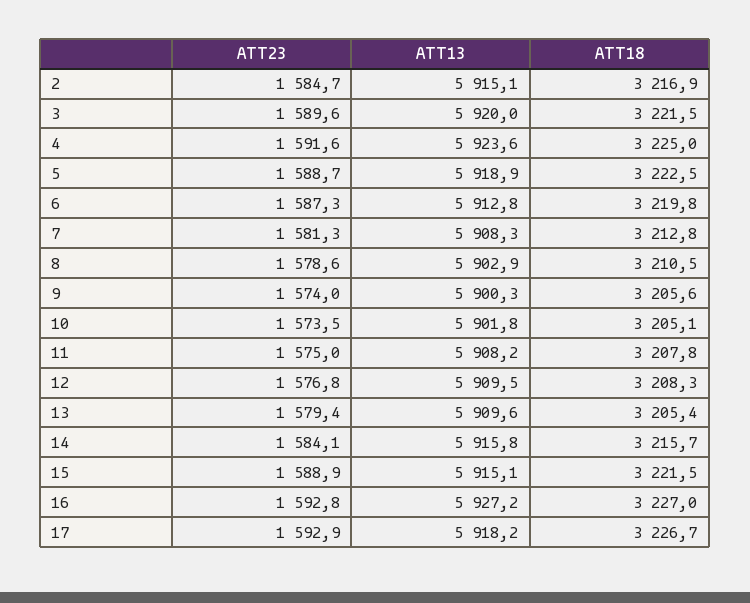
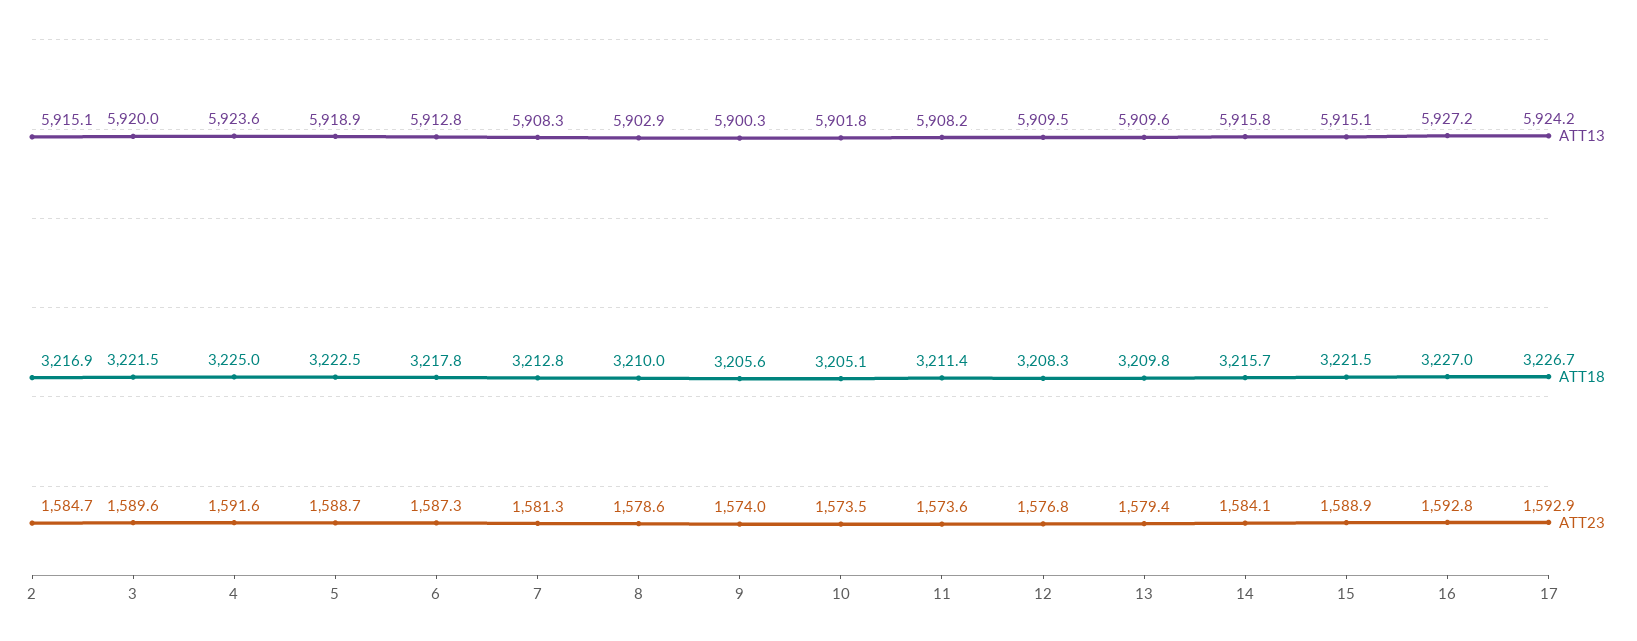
  {
    "ATT23": {
      "2": 1584.7,
      "3": 1589.6,
      "4": 1591.6,
      "5": 1588.7,
      "6": 1587.3,
      "7": 1581.3,
      "8": 1578.6,
      "9": 1574,
      "10": 1573.5,
-     "11": 1575,
+     "11": 1573.6,
      "12": 1576.8,
      "13": 1579.4,
      "14": 1584.1,
      "15": 1588.9,
      "16": 1592.8,
      "17": 1592.9
    },
    "ATT13": {
      "2": 5915.1,
      "3": 5920,
      "4": 5923.6,
      "5": 5918.9,
      "6": 5912.8,
      "7": 5908.3,
      "8": 5902.9,
      "9": 5900.3,
      "10": 5901.8,
      "11": 5908.2,
      "12": 5909.5,
      "13": 5909.6,
      "14": 5915.8,
      "15": 5915.1,
      "16": 5927.2,
-     "17": 5918.2
+     "17": 5924.2
    },
    "ATT18": {
      "2": 3216.9,
      "3": 3221.5,
      "4": 3225,
      "5": 3222.5,
-     "6": 3219.8,
+     "6": 3217.8,
      "7": 3212.8,
-     "8": 3210.5,
+     "8": 3210,
      "9": 3205.6,
      "10": 3205.1,
-     "11": 3207.8,
+     "11": 3211.4,
      "12": 3208.3,
-     "13": 3205.4,
+     "13": 3209.8,
      "14": 3215.7,
      "15": 3221.5,
      "16": 3227,
      "17": 3226.7
    }
  }

